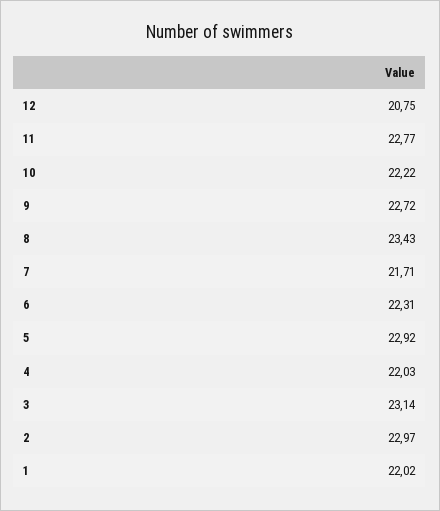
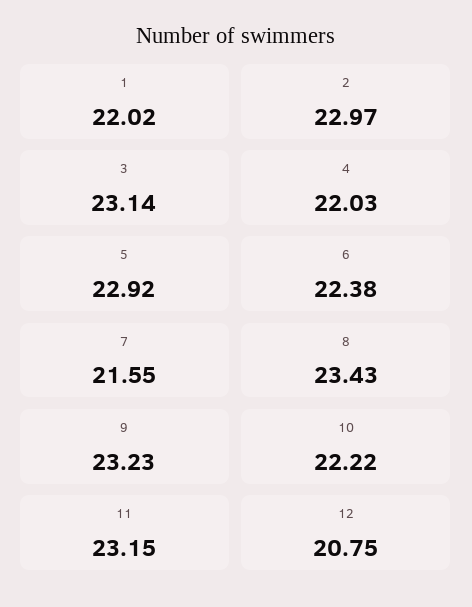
  {
    "12": 20.75,
-   "11": 22.77,
+   "11": 23.15,
    "10": 22.22,
-   "9": 22.72,
+   "9": 23.23,
    "8": 23.43,
-   "7": 21.71,
+   "7": 21.55,
-   "6": 22.31,
+   "6": 22.38,
    "5": 22.92,
    "4": 22.03,
    "3": 23.14,
    "2": 22.97,
    "1": 22.02
  }

